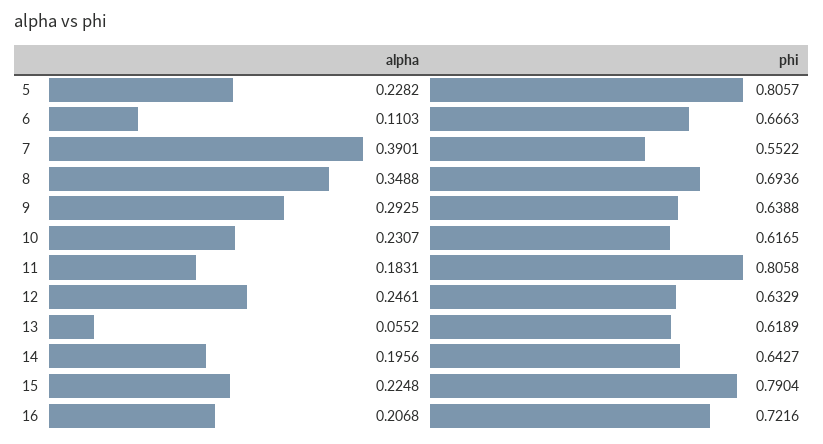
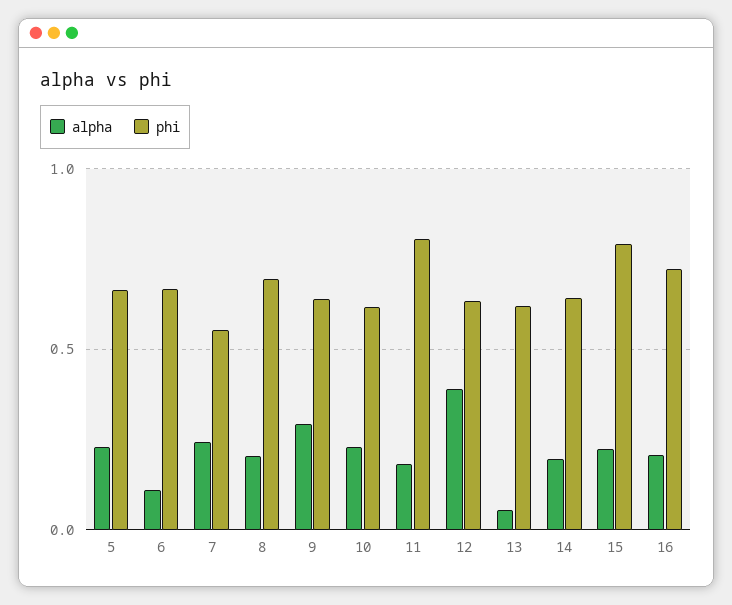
  {
    "alpha": {
      "5": 0.2282,
      "6": 0.1103,
-     "7": 0.3901,
+     "7": 0.25,
-     "8": 0.3488,
+     "8": 0.2,
      "9": 0.2925,
      "10": 0.2307,
      "11": 0.1831,
-     "12": 0.2461,
+     "12": 0.4,
      "13": 0.0552,
      "14": 0.1956,
      "15": 0.2248,
      "16": 0.2068
    },
    "phi": {
-     "5": 0.8057,
+     "5": 0.65,
      "6": 0.6663,
      "7": 0.5522,
      "8": 0.6936,
      "9": 0.6388,
      "10": 0.6165,
      "11": 0.8058,
      "12": 0.6329,
      "13": 0.6189,
      "14": 0.6427,
      "15": 0.7904,
      "16": 0.7216
    }
  }

